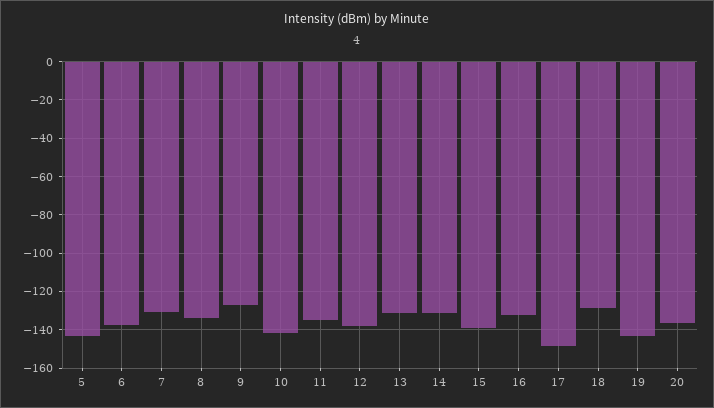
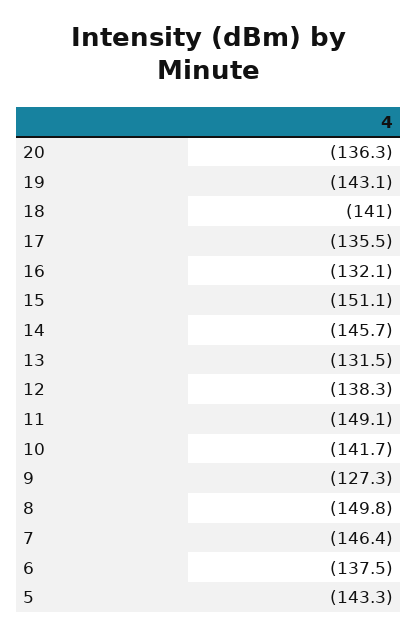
  {
    "5": -143.3,
    "6": -137.5,
-   "7": -130,
+   "7": -146.4,
-   "8": -135,
+   "8": -149.8,
    "9": -127.3,
    "10": -141.7,
-   "11": -135,
+   "11": -149.1,
    "12": -138.3,
    "13": -131.5,
-   "14": -130,
+   "14": -145.7,
-   "15": -140,
+   "15": -151.1,
    "16": -132.1,
-   "17": -150,
+   "17": -135.5,
-   "18": -130,
+   "18": -141,
    "19": -143.1,
    "20": -136.3
  }

